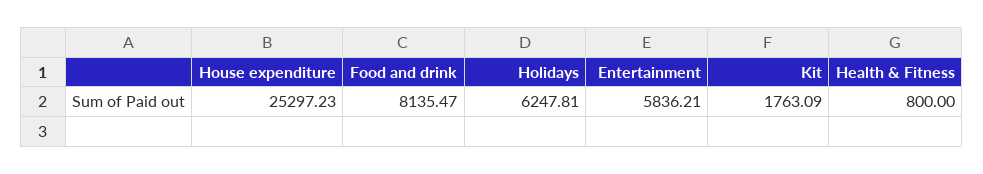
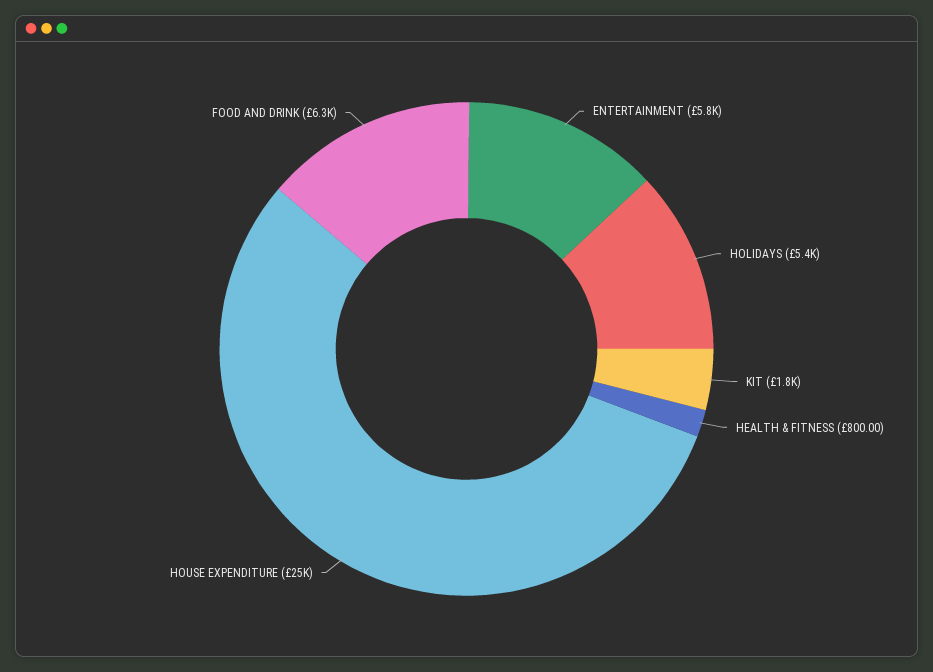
  {
    "House expenditure": 25297.23,
-   "Food and drink": 8135.47,
+   "Food and drink": 6300,
-   "Holidays": 6247.81,
+   "Holidays": 5400,
    "Entertainment": 5836.21,
    "Kit": 1763.09,
    "Health & Fitness": 800
  }

